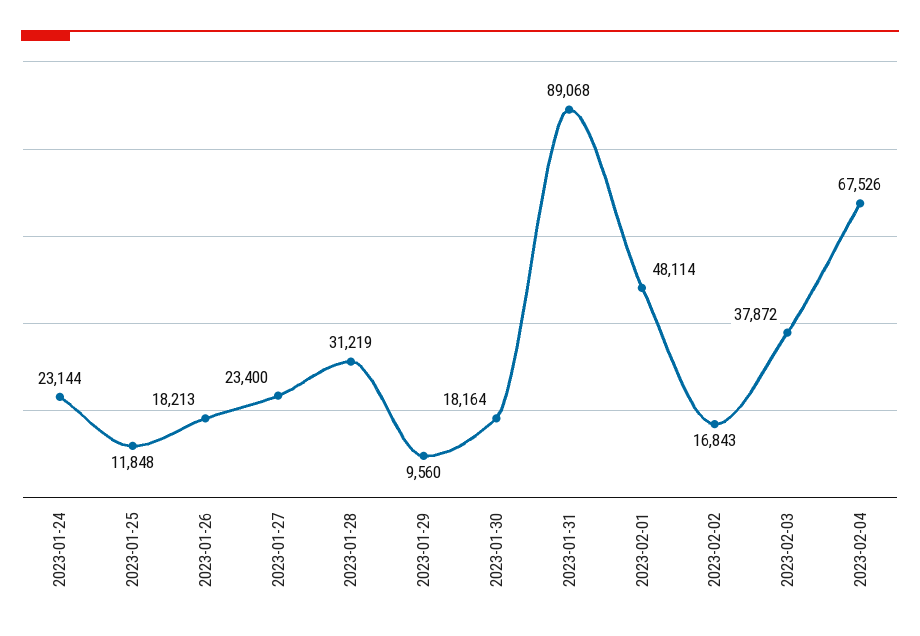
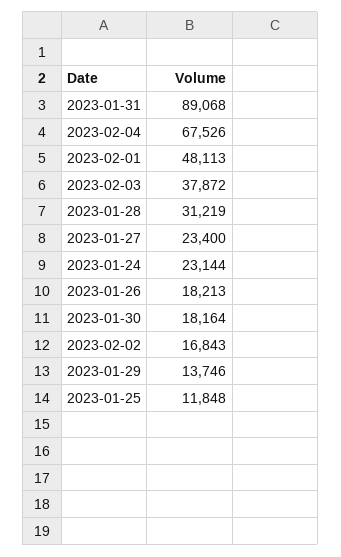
  {
    "2023-01-24": 23144,
    "2023-01-25": 11848,
    "2023-01-26": 18213,
    "2023-01-27": 23400,
    "2023-01-28": 31219,
-   "2023-01-29": 9560,
+   "2023-01-29": 13746,
    "2023-01-30": 18164,
    "2023-01-31": 89068,
-   "2023-02-01": 48114,
+   "2023-02-01": 48113,
    "2023-02-02": 16843,
    "2023-02-03": 37872,
    "2023-02-04": 67526
  }

